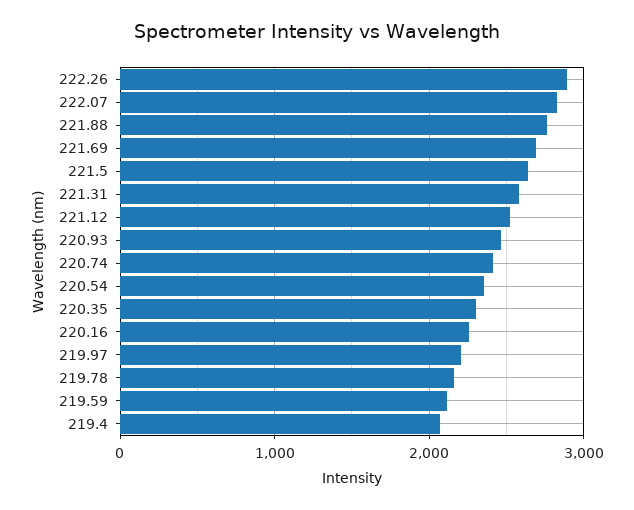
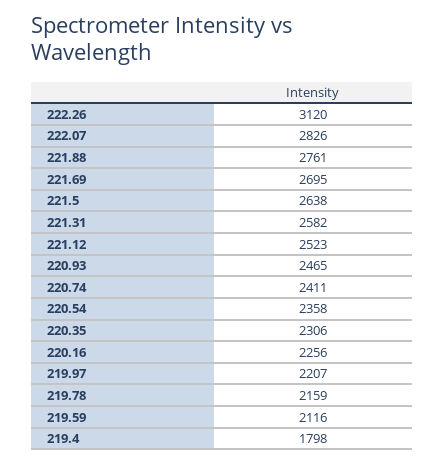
  {
-   "222.26": 2900,
+   "222.26": 3120,
    "222.07": 2826,
    "221.88": 2761,
    "221.69": 2695,
    "221.5": 2638,
    "221.31": 2582,
    "221.12": 2523,
    "220.93": 2465,
    "220.74": 2411,
    "220.54": 2358,
    "220.35": 2306,
    "220.16": 2256,
    "219.97": 2207,
    "219.78": 2159,
    "219.59": 2116,
-   "219.4": 2100
+   "219.4": 1798
  }

